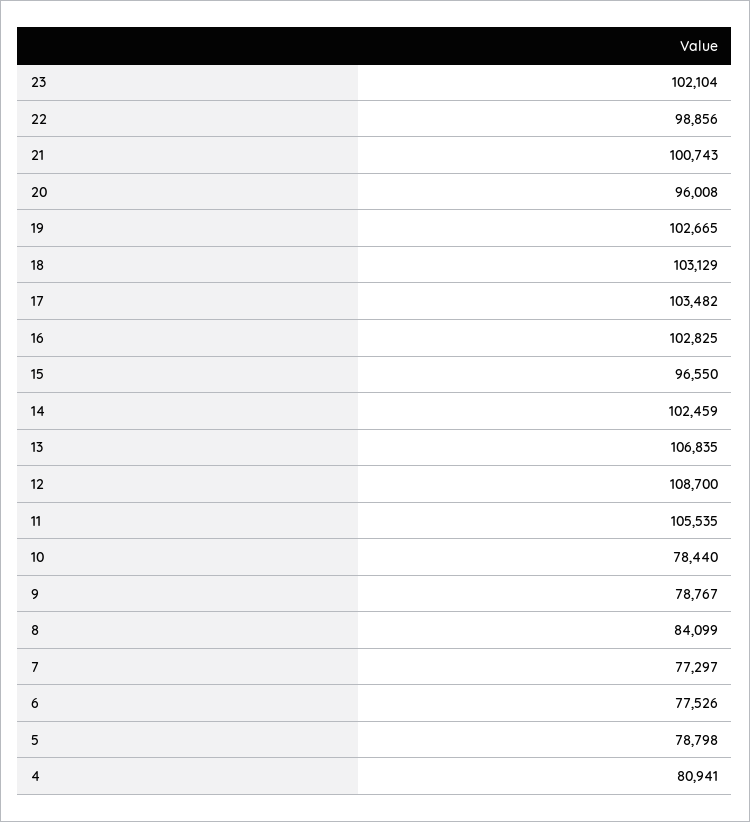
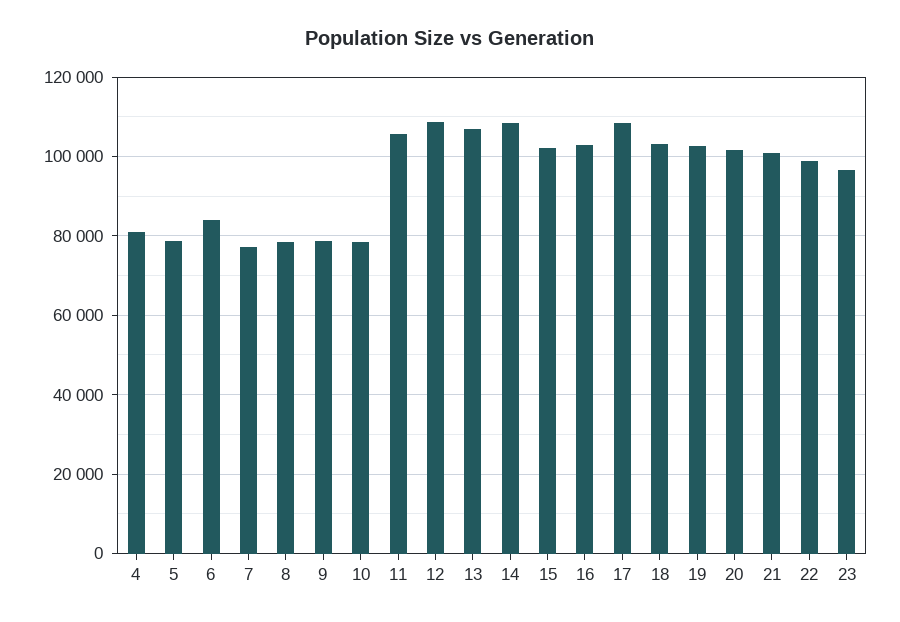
  {
-   "23": 102104,
+   "23": 96000,
    "22": 98856,
    "21": 100743,
-   "20": 96008,
+   "20": 102000,
    "19": 102665,
    "18": 103129,
-   "17": 103482,
+   "17": 108000,
    "16": 102825,
-   "15": 96550,
+   "15": 102000,
-   "14": 102459,
+   "14": 108000,
    "13": 106835,
    "12": 108700,
    "11": 105535,
    "10": 78440,
    "9": 78767,
-   "8": 84099,
+   "8": 78000,
    "7": 77297,
-   "6": 77526,
+   "6": 84000,
    "5": 78798,
    "4": 80941
  }

